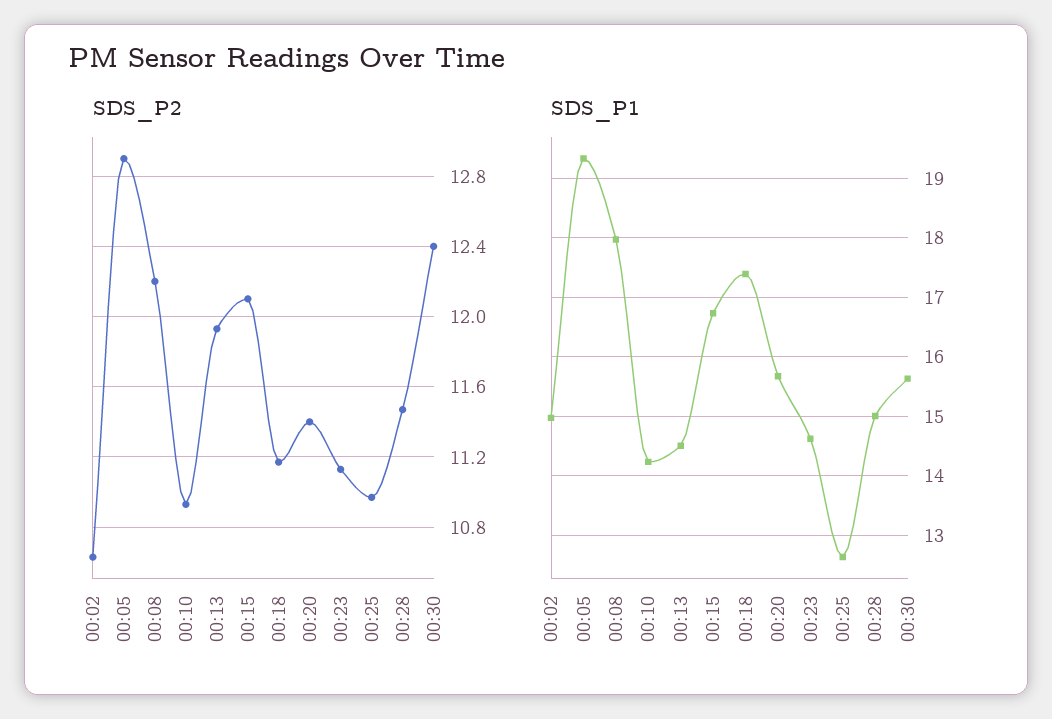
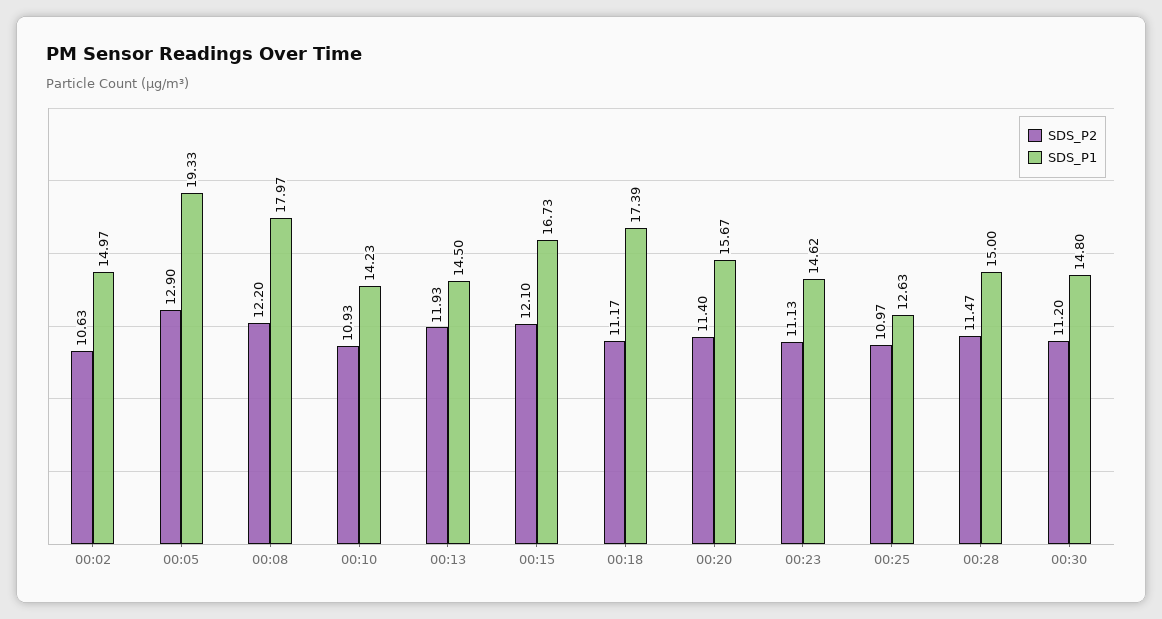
  {
    "SDS_P2": {
      "00:02": 10.63,
      "00:05": 12.9,
      "00:08": 12.2,
      "00:10": 10.93,
      "00:13": 11.93,
      "00:15": 12.1,
      "00:18": 11.17,
      "00:20": 11.4,
      "00:23": 11.13,
      "00:25": 10.97,
      "00:28": 11.47,
-     "00:30": 12.4
+     "00:30": 11.2
    },
    "SDS_P1": {
      "00:02": 14.97,
      "00:05": 19.33,
      "00:08": 17.97,
      "00:10": 14.23,
      "00:13": 14.5,
      "00:15": 16.73,
      "00:18": 17.39,
      "00:20": 15.67,
      "00:23": 14.62,
      "00:25": 12.63,
      "00:28": 15,
-     "00:30": 15.6
+     "00:30": 14.8
    }
  }

